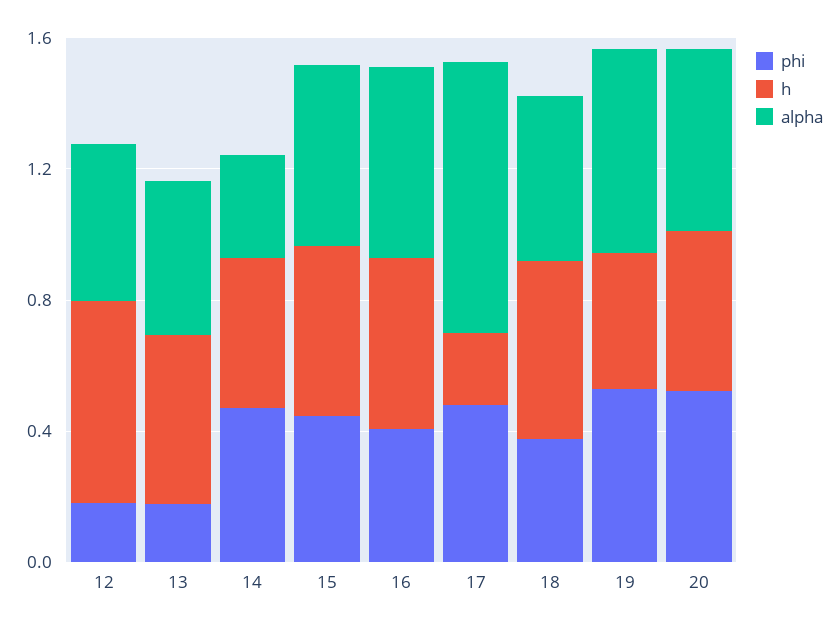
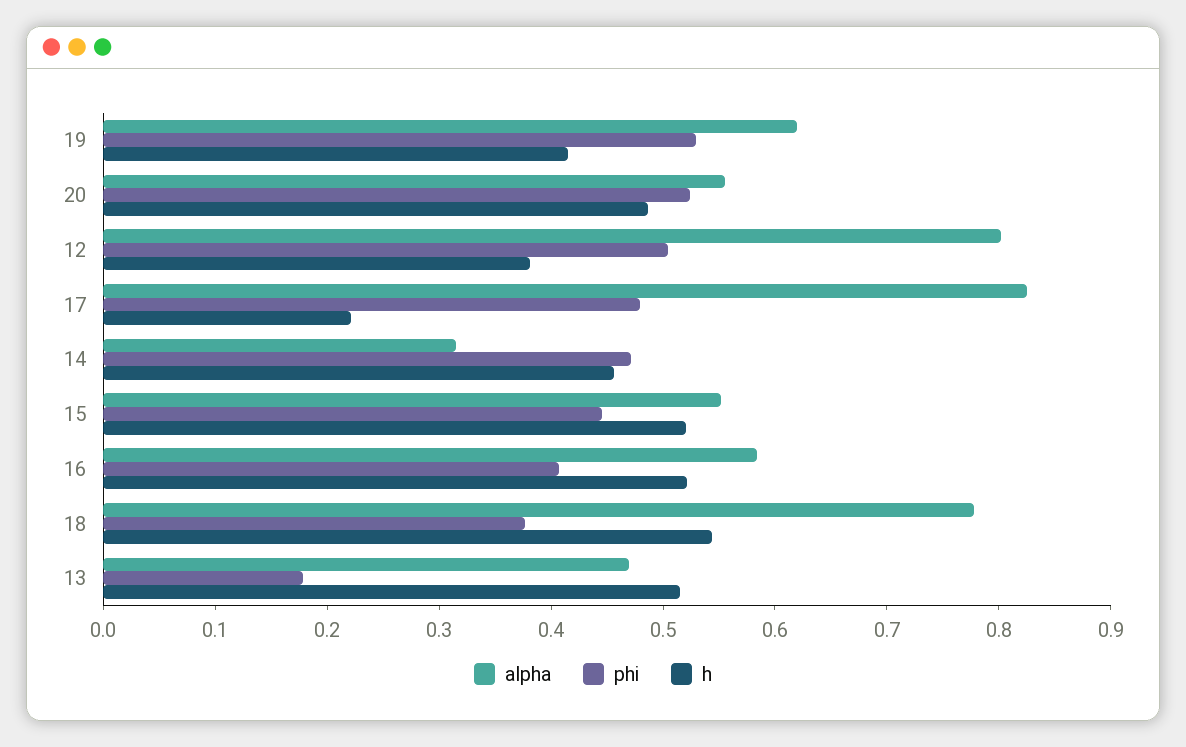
  {
    "phi": {
-     "12": 0.2,
+     "12": 0.5,
      "13": 0.18,
      "14": 0.48,
      "15": 0.44,
      "16": 0.4,
      "17": 0.48,
      "18": 0.38,
      "19": 0.52,
      "20": 0.52
    },
    "h": {
-     "12": 0.6,
+     "12": 0.38,
      "13": 0.52,
      "14": 0.46,
      "15": 0.52,
      "16": 0.52,
      "17": 0.22,
      "18": 0.54,
      "19": 0.42,
      "20": 0.48
    },
    "alpha": {
-     "12": 0.5,
+     "12": 0.8,
      "13": 0.46,
      "14": 0.32,
      "15": 0.56,
      "16": 0.58,
      "17": 0.82,
-     "18": 0.5,
+     "18": 0.78,
      "19": 0.62,
      "20": 0.56
    }
  }

